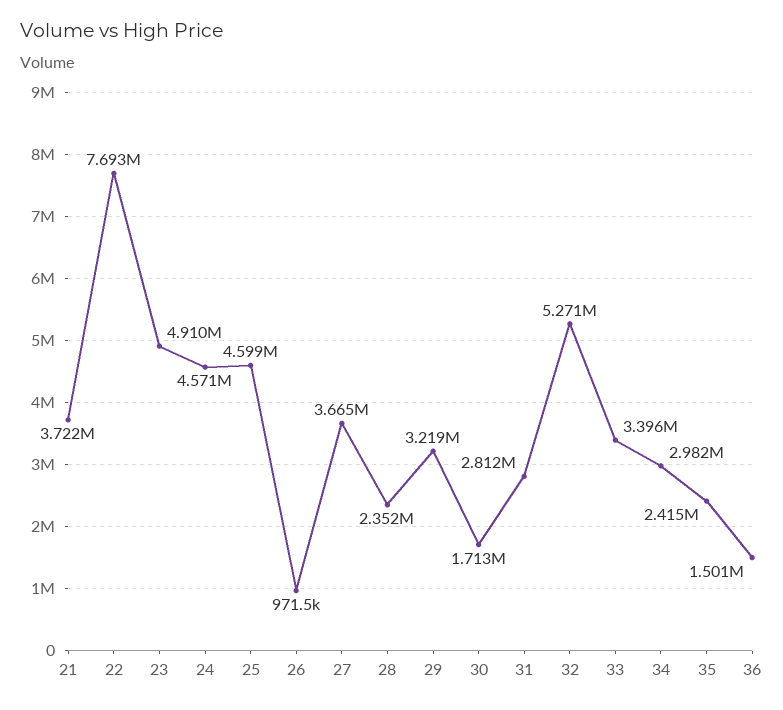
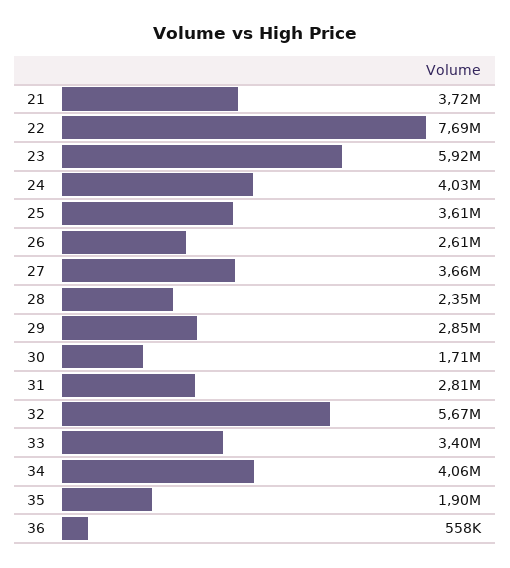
  {
    "21": 3722000,
    "22": 7693000,
-   "23": 4910000,
+   "23": 5920000,
-   "24": 4571000,
+   "24": 4030000,
-   "25": 4599000,
+   "25": 3610000,
-   "26": 971500,
+   "26": 2610000,
    "27": 3665000,
    "28": 2352000,
-   "29": 3219000,
+   "29": 2850000,
    "30": 1713000,
    "31": 2812000,
-   "32": 5271000,
+   "32": 5670000,
    "33": 3396000,
-   "34": 2982000,
+   "34": 4060000,
-   "35": 2415000,
+   "35": 1900000,
-   "36": 1501000
+   "36": 558000
  }

